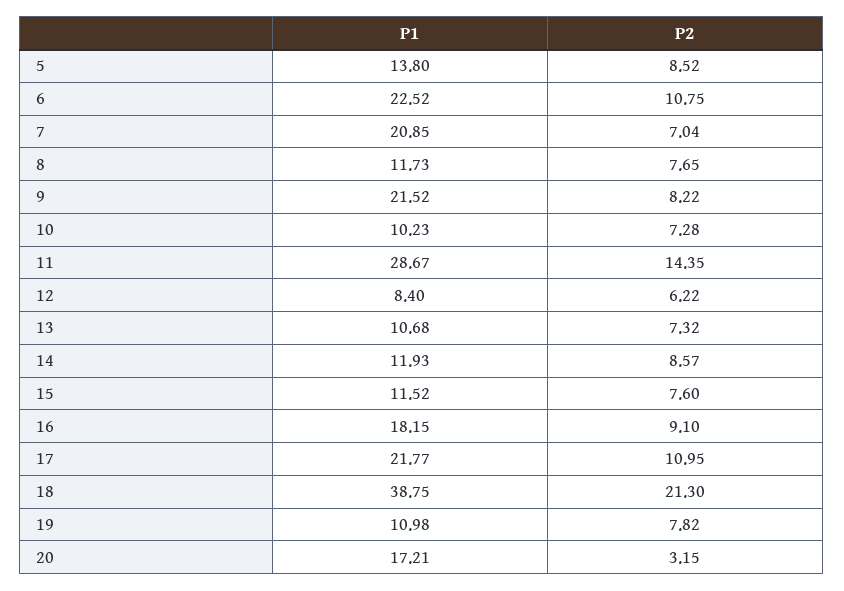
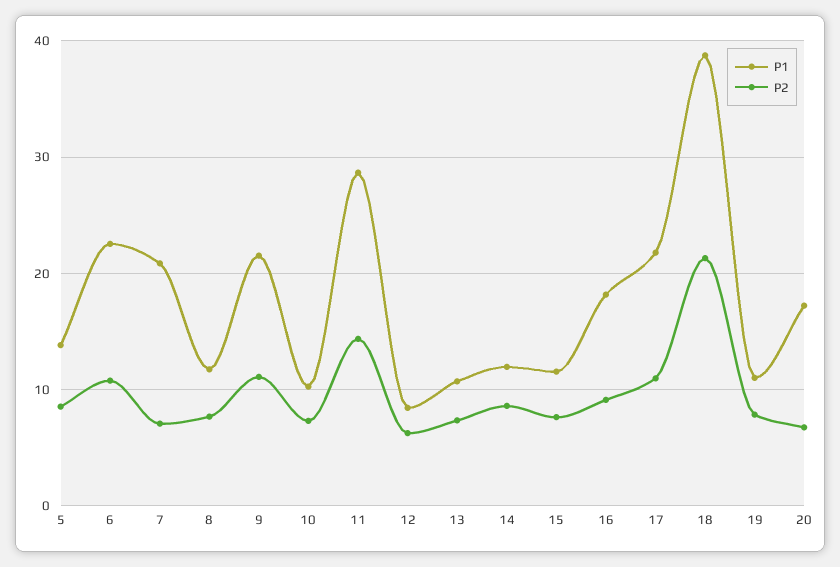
  {
    "P1": {
      "5": 13.8,
      "6": 22.52,
      "7": 20.85,
      "8": 11.73,
      "9": 21.52,
      "10": 10.23,
      "11": 28.67,
      "12": 8.4,
      "13": 10.68,
      "14": 11.93,
      "15": 11.52,
      "16": 18.15,
      "17": 21.77,
      "18": 38.75,
      "19": 10.98,
      "20": 17.21
    },
    "P2": {
      "5": 8.52,
      "6": 10.75,
      "7": 7.04,
      "8": 7.65,
-     "9": 8.22,
+     "9": 11,
      "10": 7.28,
      "11": 14.35,
      "12": 6.22,
      "13": 7.32,
      "14": 8.57,
      "15": 7.6,
      "16": 9.1,
      "17": 10.95,
      "18": 21.3,
      "19": 7.82,
-     "20": 3.15
+     "20": 7
    }
  }

